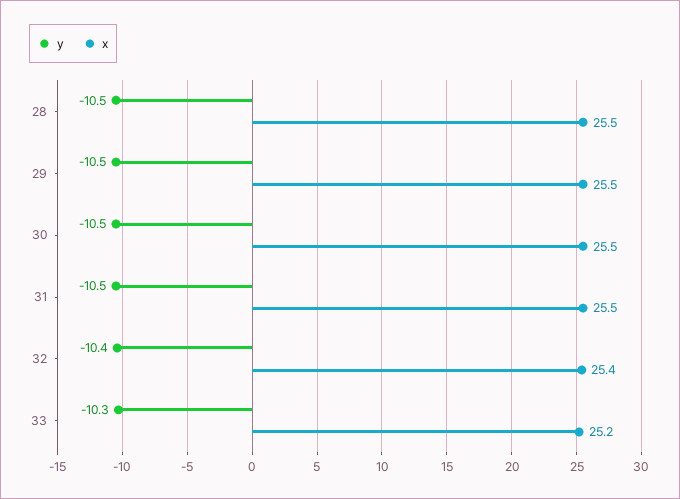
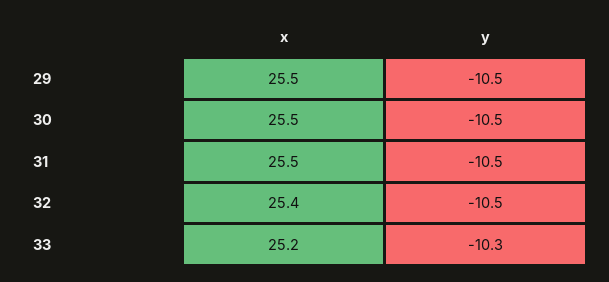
  {
    "y": {
-     "28": -10.5,
      "29": -10.5,
      "30": -10.5,
      "31": -10.5,
-     "32": -10.4,
+     "32": -10.5,
      "33": -10.3
    },
    "x": {
-     "28": 25.5,
      "29": 25.5,
      "30": 25.5,
      "31": 25.5,
      "32": 25.4,
      "33": 25.2
    }
  }

